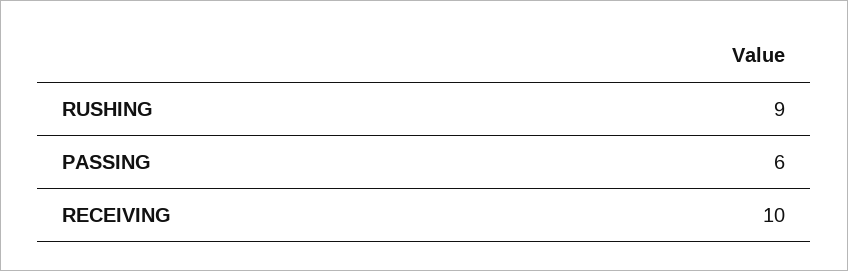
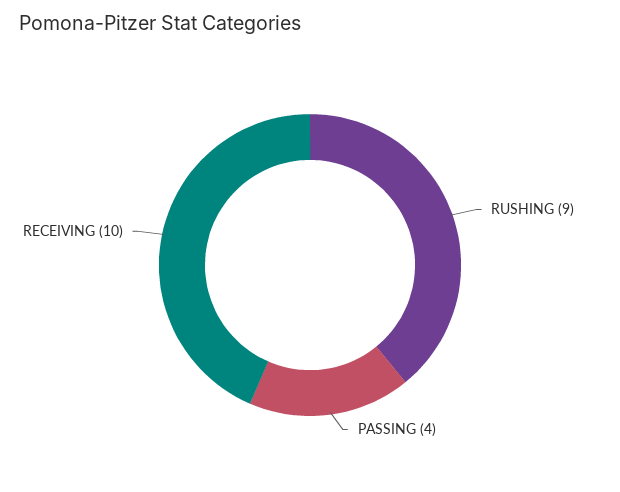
  {
    "RUSHING": 9,
-   "PASSING": 6,
+   "PASSING": 4,
    "RECEIVING": 10
  }

